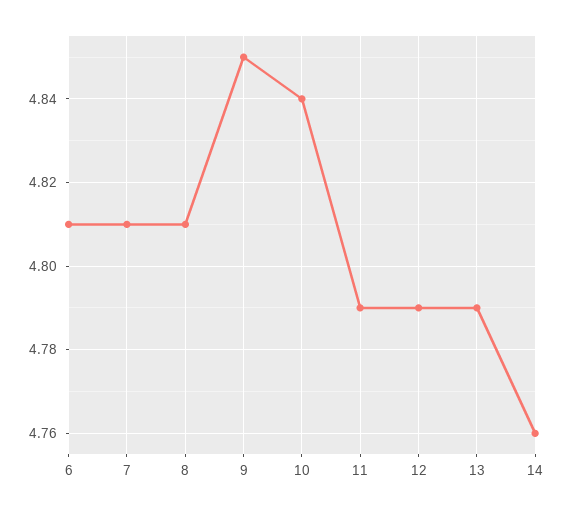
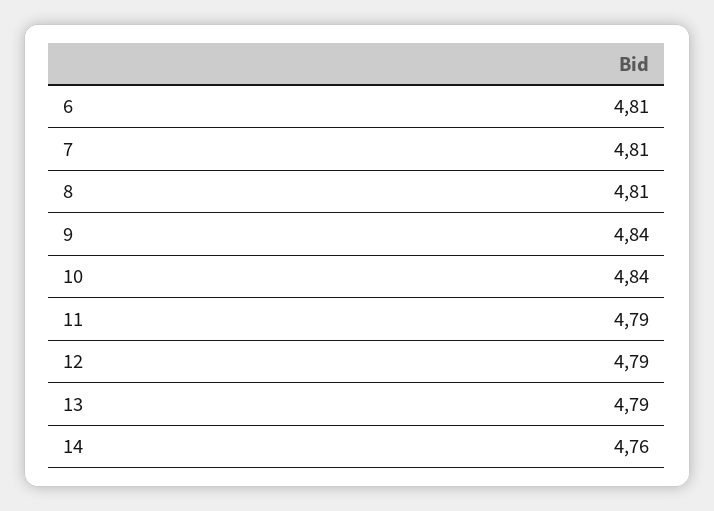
  {
    "6": 4.81,
    "7": 4.81,
    "8": 4.81,
-   "9": 4.85,
+   "9": 4.84,
    "10": 4.84,
    "11": 4.79,
    "12": 4.79,
    "13": 4.79,
    "14": 4.76
  }

